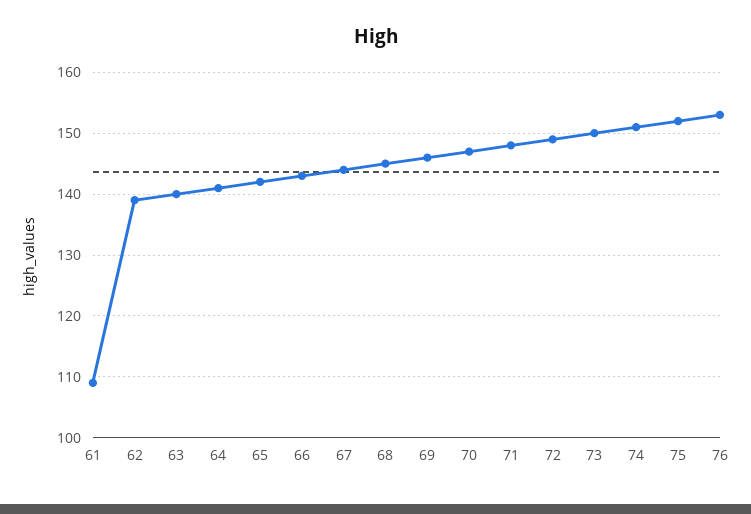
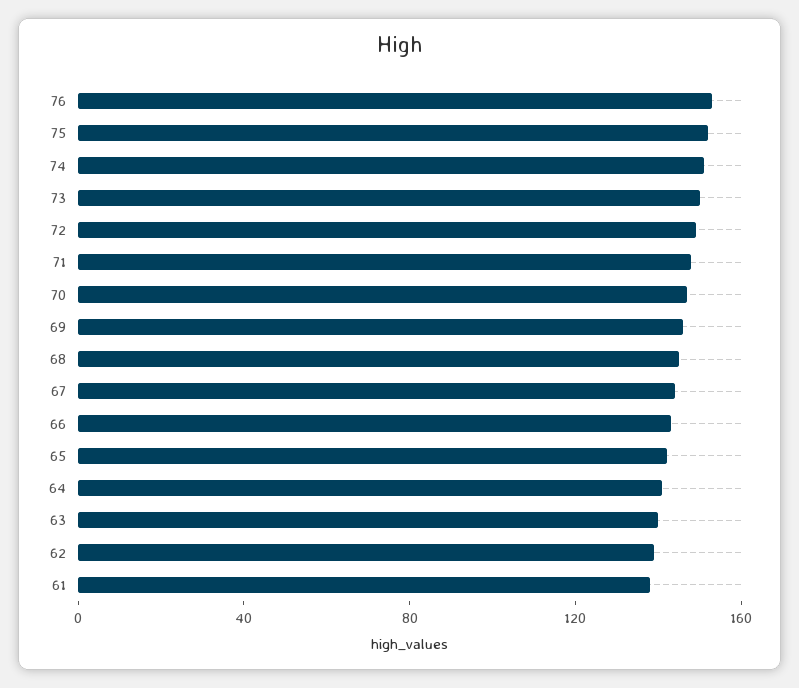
  {
-   "61": 109,
+   "61": 140,
    "62": 139,
    "63": 140,
    "64": 141,
    "65": 142,
    "66": 143,
    "67": 144,
    "68": 145,
    "69": 146,
    "70": 147,
    "71": 148,
    "72": 149,
    "73": 150,
    "74": 151,
    "75": 152,
    "76": 153
  }

